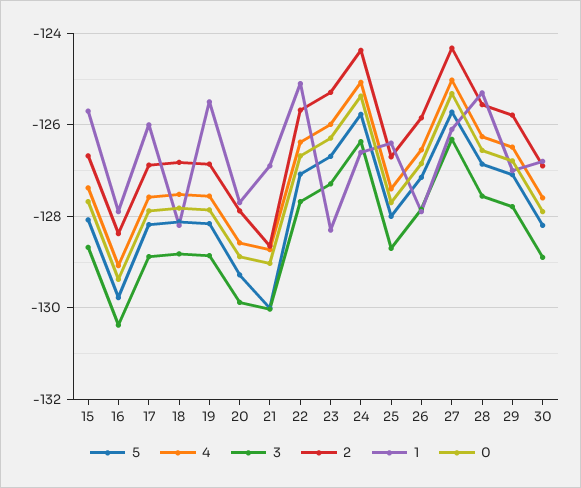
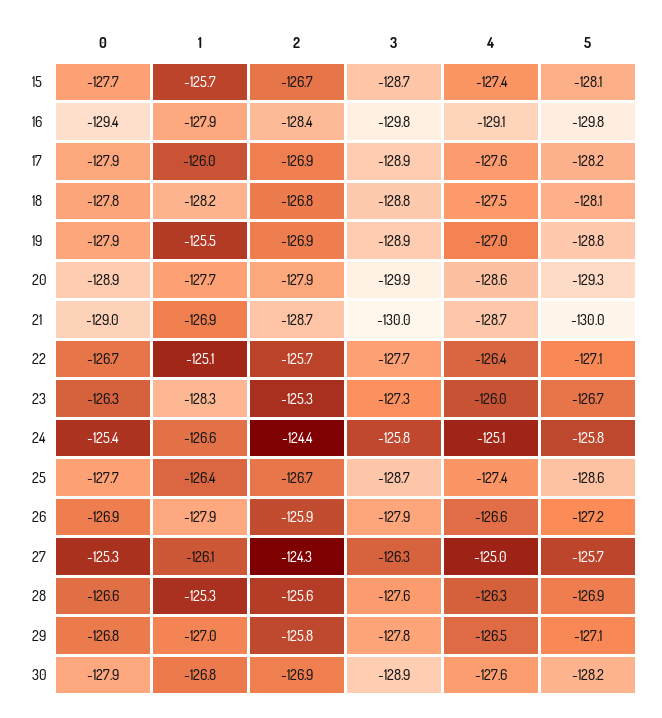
  {
    "5": {
      "15": -128.1,
      "16": -129.8,
      "17": -128.2,
      "18": -128.1,
-     "19": -128.2,
+     "19": -128.8,
      "20": -129.3,
      "21": -130,
      "22": -127.1,
      "23": -126.7,
      "24": -125.8,
-     "25": -128,
+     "25": -128.6,
      "26": -127.2,
      "27": -125.7,
      "28": -126.9,
      "29": -127.1,
      "30": -128.2
    },
    "4": {
      "15": -127.4,
      "16": -129.1,
      "17": -127.6,
      "18": -127.5,
-     "19": -127.6,
+     "19": -127,
      "20": -128.6,
      "21": -128.7,
      "22": -126.4,
      "23": -126,
      "24": -125.1,
      "25": -127.4,
      "26": -126.6,
      "27": -125,
      "28": -126.3,
      "29": -126.5,
      "30": -127.6
    },
    "3": {
      "15": -128.7,
-     "16": -130.4,
+     "16": -129.8,
      "17": -128.9,
      "18": -128.8,
      "19": -128.9,
      "20": -129.9,
      "21": -130,
      "22": -127.7,
      "23": -127.3,
-     "24": -126.4,
+     "24": -125.8,
      "25": -128.7,
      "26": -127.9,
      "27": -126.3,
      "28": -127.6,
      "29": -127.8,
      "30": -128.9
    },
    "2": {
      "15": -126.7,
      "16": -128.4,
      "17": -126.9,
      "18": -126.8,
      "19": -126.9,
      "20": -127.9,
      "21": -128.7,
      "22": -125.7,
      "23": -125.3,
      "24": -124.4,
      "25": -126.7,
      "26": -125.9,
      "27": -124.3,
      "28": -125.6,
      "29": -125.8,
      "30": -126.9
    },
    "1": {
      "15": -125.7,
      "16": -127.9,
      "17": -126,
      "18": -128.2,
      "19": -125.5,
      "20": -127.7,
      "21": -126.9,
      "22": -125.1,
      "23": -128.3,
      "24": -126.6,
      "25": -126.4,
      "26": -127.9,
      "27": -126.1,
      "28": -125.3,
      "29": -127,
      "30": -126.8
    },
    "0": {
      "15": -127.7,
      "16": -129.4,
      "17": -127.9,
      "18": -127.8,
      "19": -127.9,
      "20": -128.9,
      "21": -129,
      "22": -126.7,
      "23": -126.3,
      "24": -125.4,
      "25": -127.7,
      "26": -126.9,
      "27": -125.3,
      "28": -126.6,
      "29": -126.8,
      "30": -127.9
    }
  }

